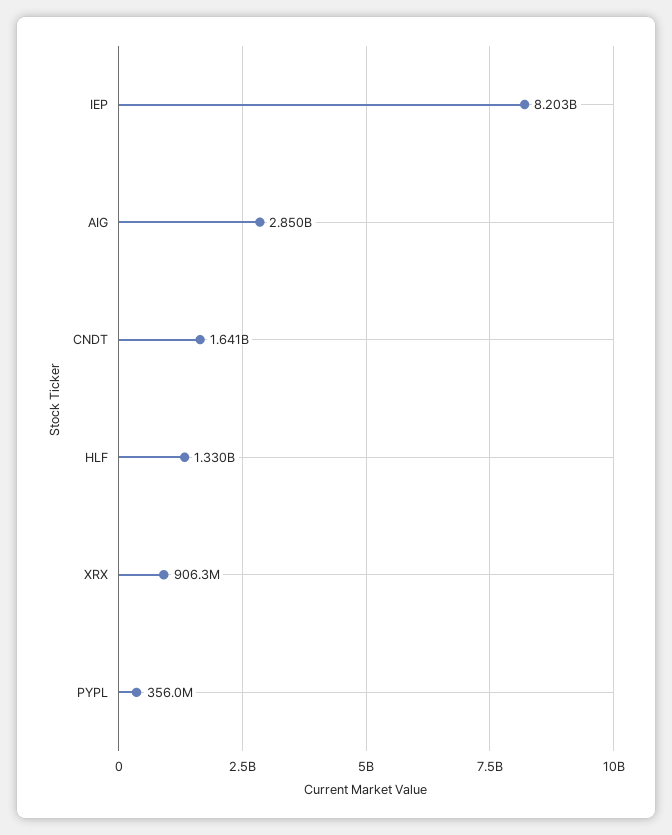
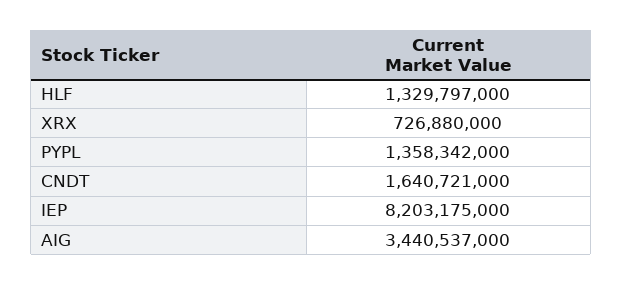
  {
    "IEP": 8203175000,
-   "AIG": 2850000000,
+   "AIG": 3440537000,
    "CNDT": 1640721000,
    "HLF": 1329797000,
-   "XRX": 906300000,
+   "XRX": 726880000,
-   "PYPL": 356000000
+   "PYPL": 1358342000
  }

